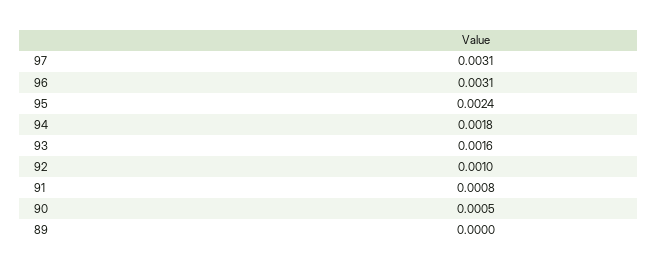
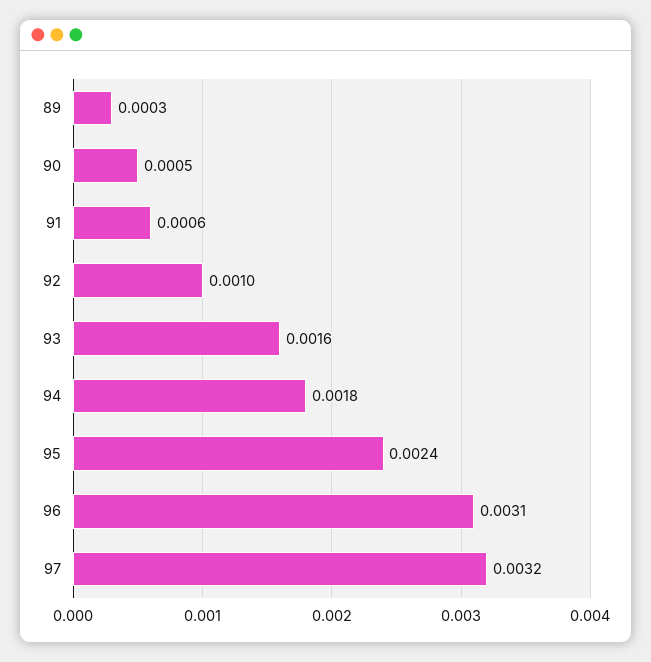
  {
-   "97": 0.0031,
+   "97": 0.0032,
    "96": 0.0031,
    "95": 0.0024,
    "94": 0.0018,
    "93": 0.0016,
    "92": 0.001,
-   "91": 0.0008,
+   "91": 0.0006,
    "90": 0.0005,
-   "89": 0
+   "89": 0.0003
  }

